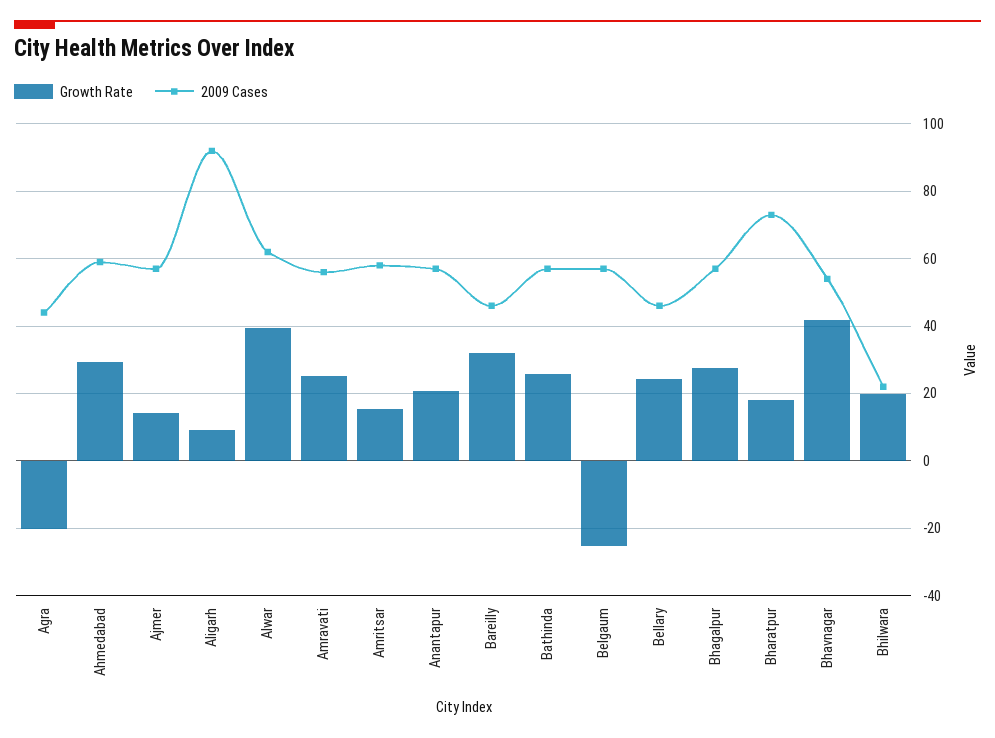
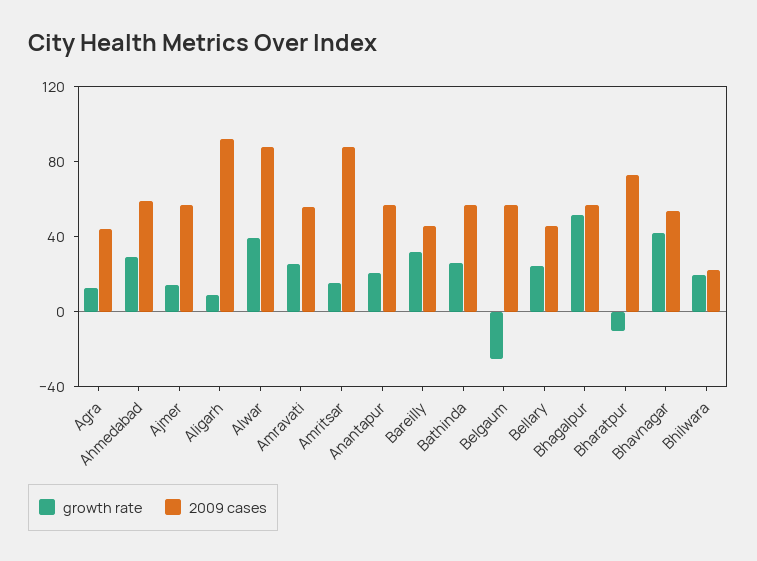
  {
    "Growth Rate": {
-     "Agra": -20,
+     "Agra": 10,
      "Ahmedabad": 30,
      "Ajmer": 14,
      "Aligarh": 10,
      "Alwar": 40,
      "Amravati": 26,
      "Amritsar": 16,
      "Anantapur": 20,
      "Bareilly": 32,
      "Bathinda": 26,
      "Belgaum": -26,
      "Bellary": 24,
-     "Bhagalpur": 28,
+     "Bhagalpur": 50,
-     "Bharatpur": 18,
+     "Bharatpur": -10,
      "Bhavnagar": 42,
      "Bhilwara": 20
    },
    "2009 Cases": {
      "Agra": 44,
      "Ahmedabad": 60,
      "Ajmer": 58,
      "Aligarh": 92,
-     "Alwar": 62,
+     "Alwar": 90,
      "Amravati": 56,
-     "Amritsar": 58,
+     "Amritsar": 90,
      "Anantapur": 58,
      "Bareilly": 46,
      "Bathinda": 58,
      "Belgaum": 58,
      "Bellary": 46,
      "Bhagalpur": 58,
      "Bharatpur": 74,
      "Bhavnagar": 54,
      "Bhilwara": 22
    }
  }

